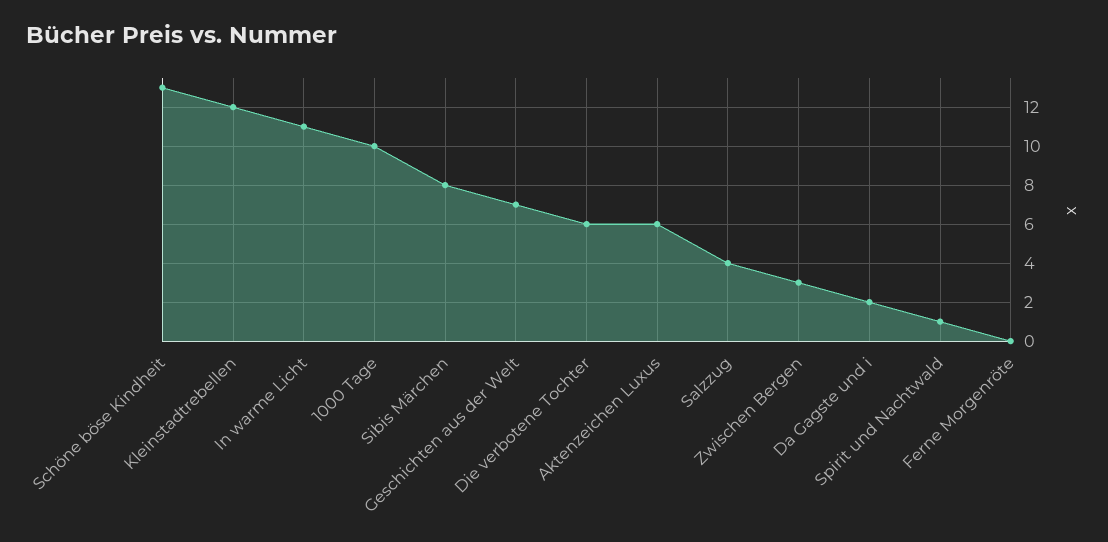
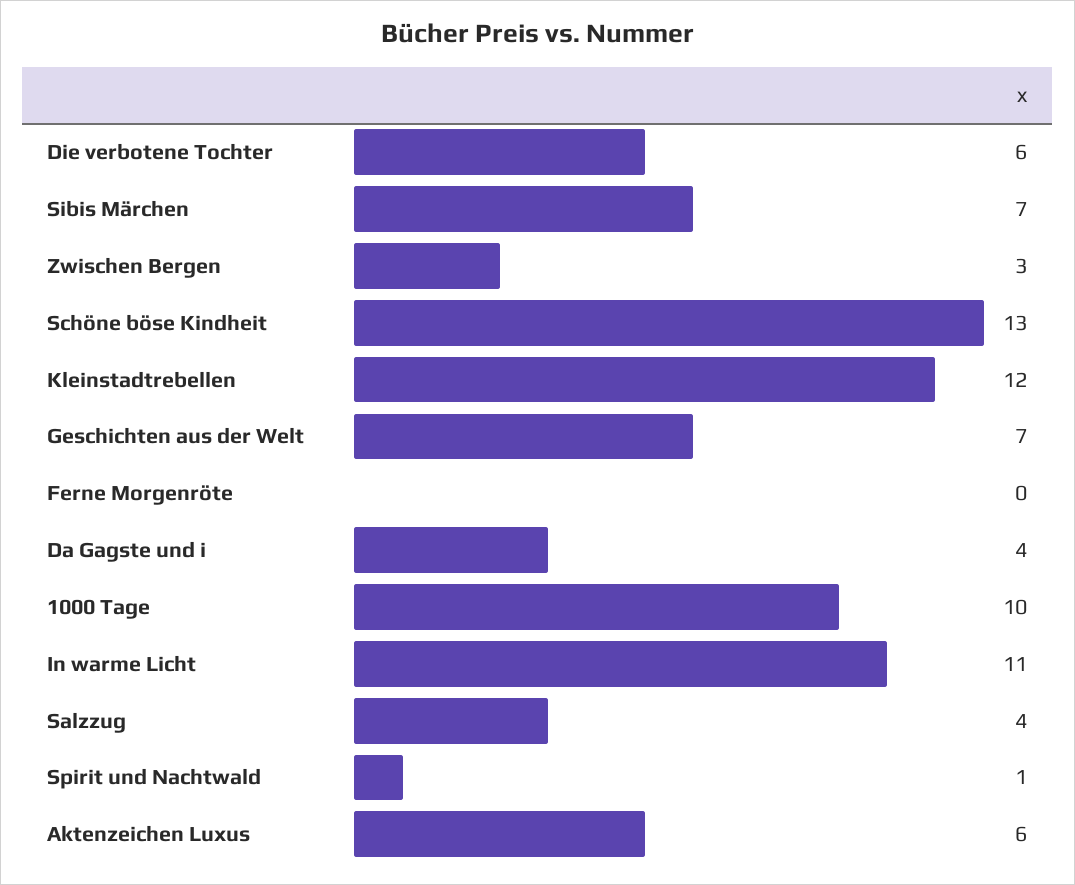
  {
    "Schöne böse Kindheit": 13,
    "Kleinstadtrebellen": 12,
    "In warme Licht": 11,
    "1000 Tage": 10,
-   "Sibis Märchen": 8,
+   "Sibis Märchen": 7,
    "Geschichten aus der Welt": 7,
    "Die verbotene Tochter": 6,
    "Aktenzeichen Luxus": 6,
    "Salzzug": 4,
    "Zwischen Bergen": 3,
-   "Da Gagste und i": 2,
+   "Da Gagste und i": 4,
    "Spirit und Nachtwald": 1,
    "Ferne Morgenröte": 0
  }

